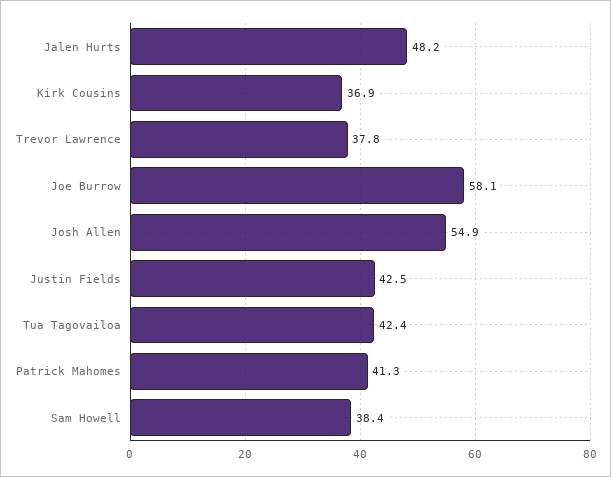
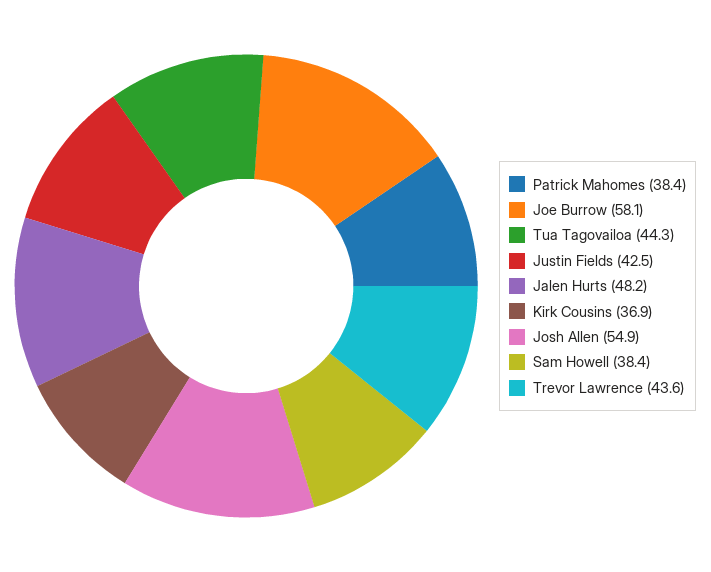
  {
    "Jalen Hurts": 48.2,
    "Kirk Cousins": 36.9,
-   "Trevor Lawrence": 37.8,
+   "Trevor Lawrence": 43.6,
    "Joe Burrow": 58.1,
    "Josh Allen": 54.9,
    "Justin Fields": 42.5,
-   "Tua Tagovailoa": 42.4,
+   "Tua Tagovailoa": 44.3,
-   "Patrick Mahomes": 41.3,
+   "Patrick Mahomes": 38.4,
    "Sam Howell": 38.4
  }

